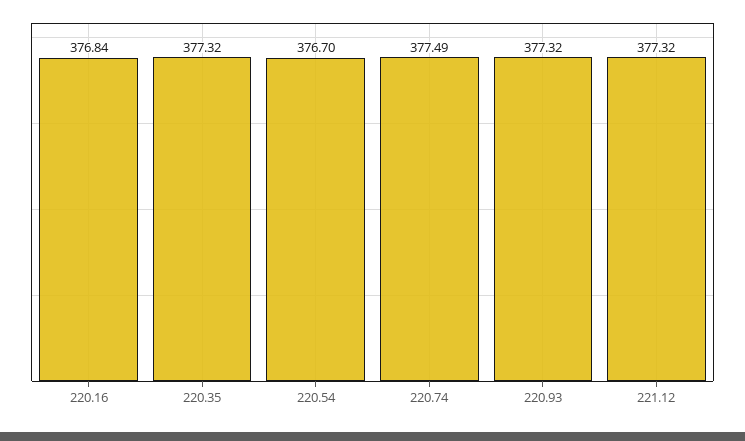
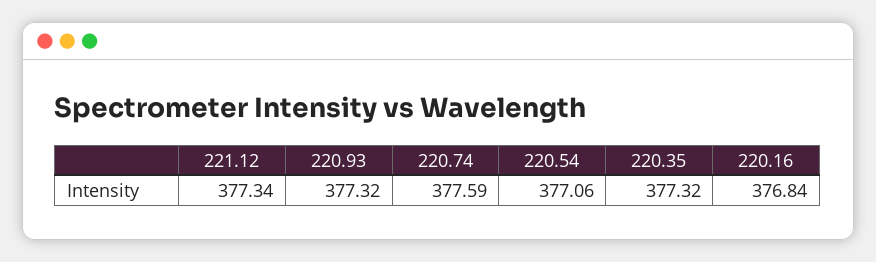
  {
    "220.16": 376.84,
    "220.35": 377.32,
-   "220.54": 376.7,
+   "220.54": 377.06,
-   "220.74": 377.49,
+   "220.74": 377.59,
    "220.93": 377.32,
-   "221.12": 377.32
+   "221.12": 377.34
  }

